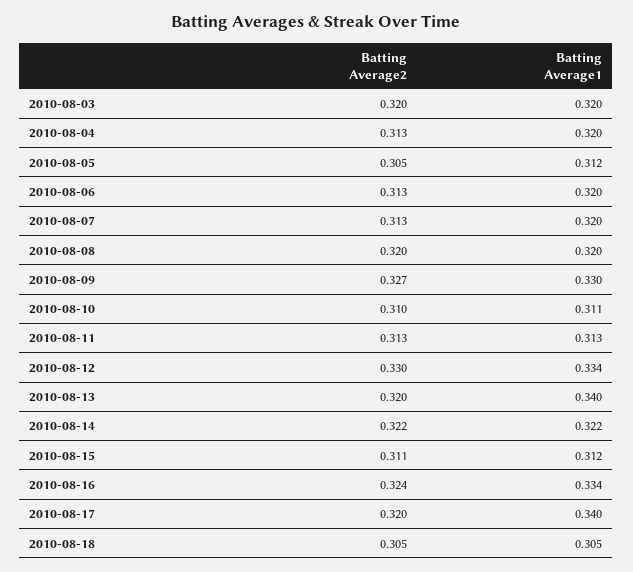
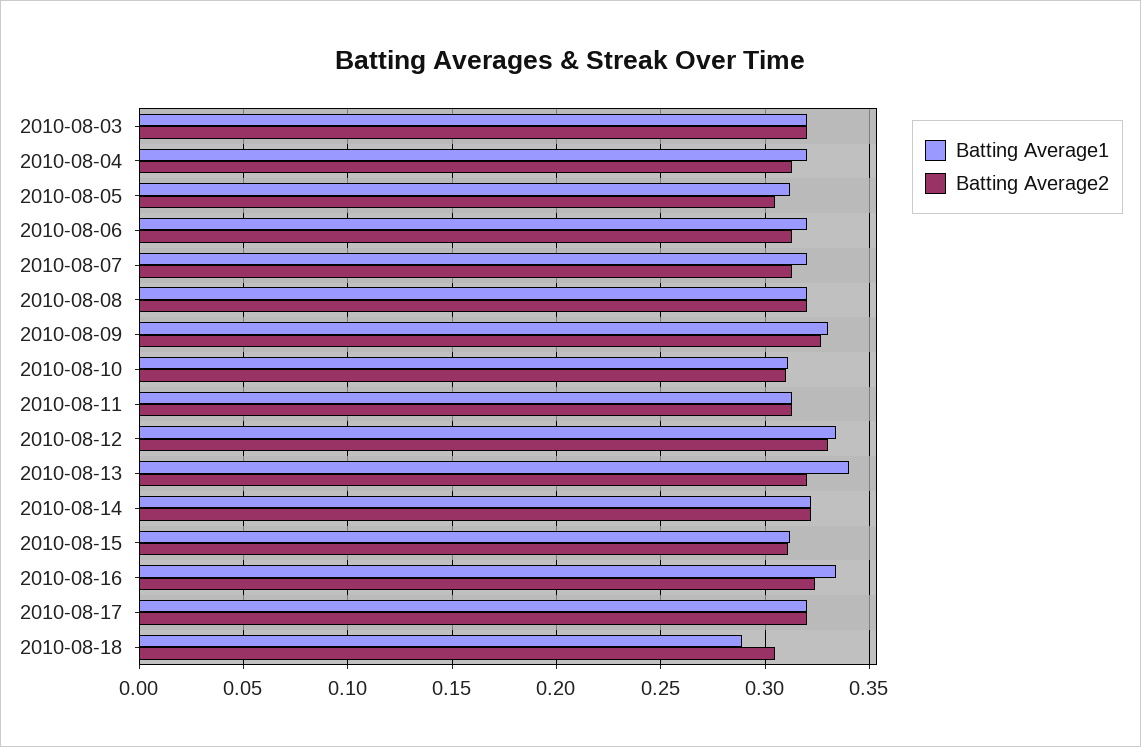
  {
    "Batting Average2": {
      "2010-08-03": 0.32,
      "2010-08-04": 0.313,
      "2010-08-05": 0.305,
      "2010-08-06": 0.313,
      "2010-08-07": 0.313,
      "2010-08-08": 0.32,
      "2010-08-09": 0.327,
      "2010-08-10": 0.31,
      "2010-08-11": 0.313,
      "2010-08-12": 0.33,
      "2010-08-13": 0.32,
      "2010-08-14": 0.322,
      "2010-08-15": 0.311,
      "2010-08-16": 0.324,
      "2010-08-17": 0.32,
      "2010-08-18": 0.305
    },
    "Batting Average1": {
      "2010-08-03": 0.32,
      "2010-08-04": 0.32,
      "2010-08-05": 0.312,
      "2010-08-06": 0.32,
      "2010-08-07": 0.32,
      "2010-08-08": 0.32,
      "2010-08-09": 0.33,
      "2010-08-10": 0.311,
      "2010-08-11": 0.313,
      "2010-08-12": 0.334,
      "2010-08-13": 0.34,
      "2010-08-14": 0.322,
      "2010-08-15": 0.312,
      "2010-08-16": 0.334,
-     "2010-08-17": 0.34,
+     "2010-08-17": 0.32,
-     "2010-08-18": 0.305
+     "2010-08-18": 0.29
    }
  }

